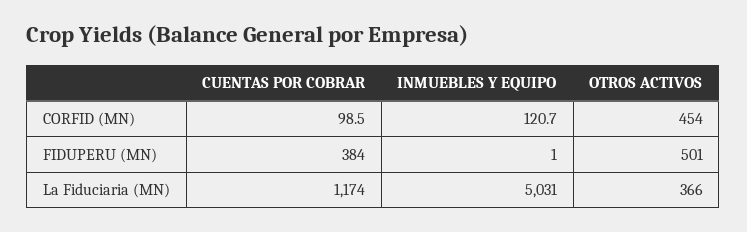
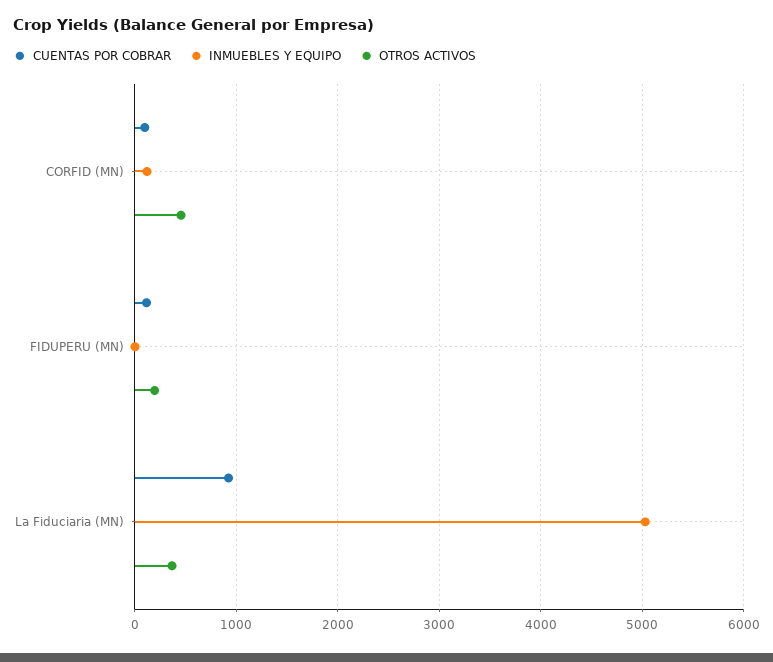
  {
    "CUENTAS POR COBRAR": {
      "CORFID (MN)": 98.5,
-     "FIDUPERU (MN)": 384,
+     "FIDUPERU (MN)": 100,
-     "La Fiduciaria (MN)": 1174
+     "La Fiduciaria (MN)": 900
    },
    "INMUEBLES Y EQUIPO": {
      "CORFID (MN)": 120.7,
      "FIDUPERU (MN)": 1,
      "La Fiduciaria (MN)": 5031
    },
    "OTROS ACTIVOS": {
      "CORFID (MN)": 454,
-     "FIDUPERU (MN)": 501,
+     "FIDUPERU (MN)": 200,
      "La Fiduciaria (MN)": 366
    }
  }

